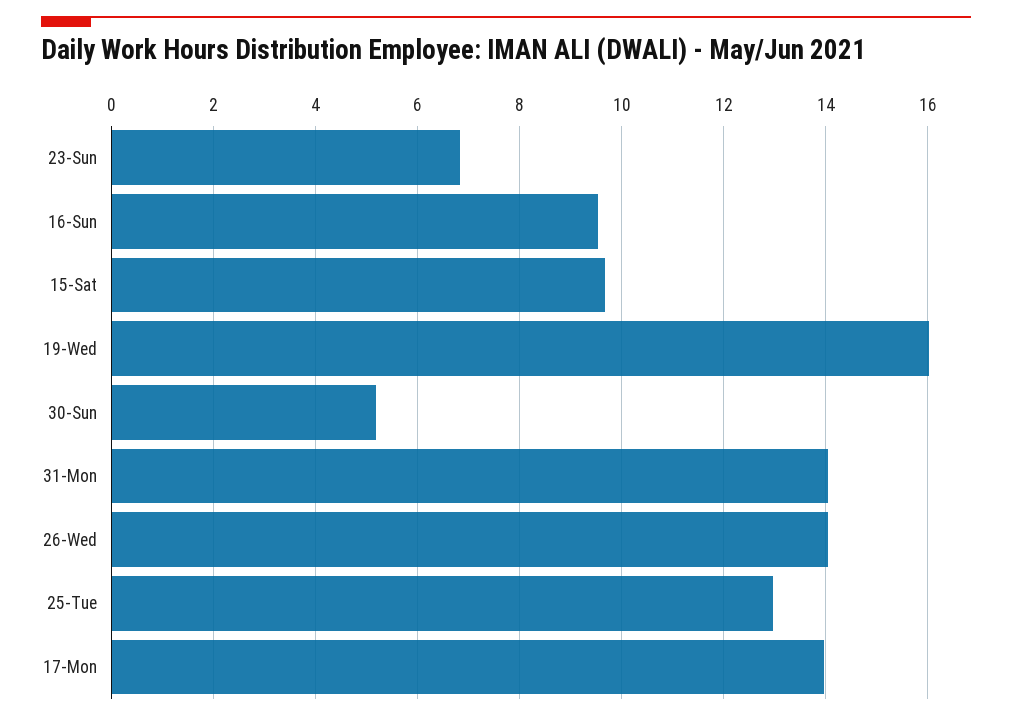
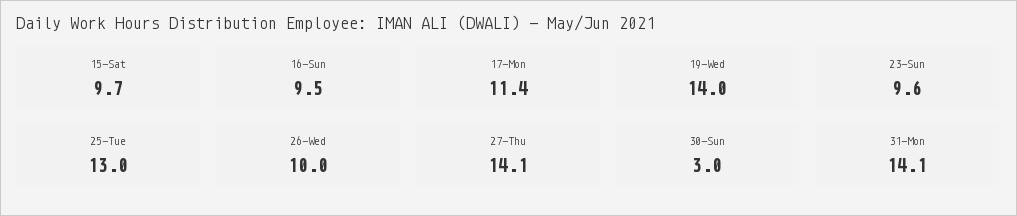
  {
-   "23-Sun": 6.8,
+   "23-Sun": 9.6,
    "16-Sun": 9.5,
    "15-Sat": 9.7,
-   "19-Wed": 16,
+   "19-Wed": 14,
-   "30-Sun": 5.2,
+   "30-Sun": 3,
    "31-Mon": 14.1,
-   "26-Wed": 14,
+   "26-Wed": 10,
    "25-Tue": 13,
-   "17-Mon": 14
+   "17-Mon": 11.4,
+   "27-Thu": 14.1
  }

